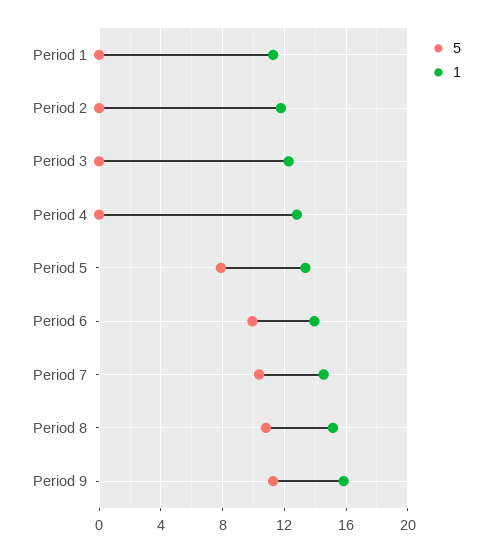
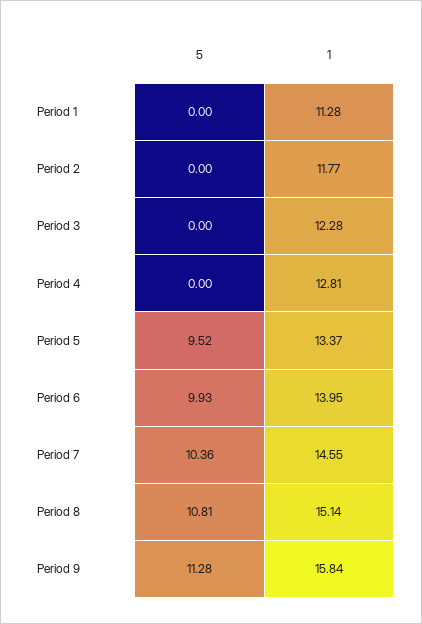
  {
    "5": {
      "Period 1": 0,
      "Period 2": 0,
      "Period 3": 0,
      "Period 4": 0,
-     "Period 5": 8,
+     "Period 5": 9.52,
      "Period 6": 9.93,
      "Period 7": 10.36,
      "Period 8": 10.81,
      "Period 9": 11.28
    },
    "1": {
      "Period 1": 11.28,
      "Period 2": 11.77,
      "Period 3": 12.28,
      "Period 4": 12.81,
      "Period 5": 13.37,
      "Period 6": 13.95,
      "Period 7": 14.55,
      "Period 8": 15.14,
      "Period 9": 15.84
    }
  }

